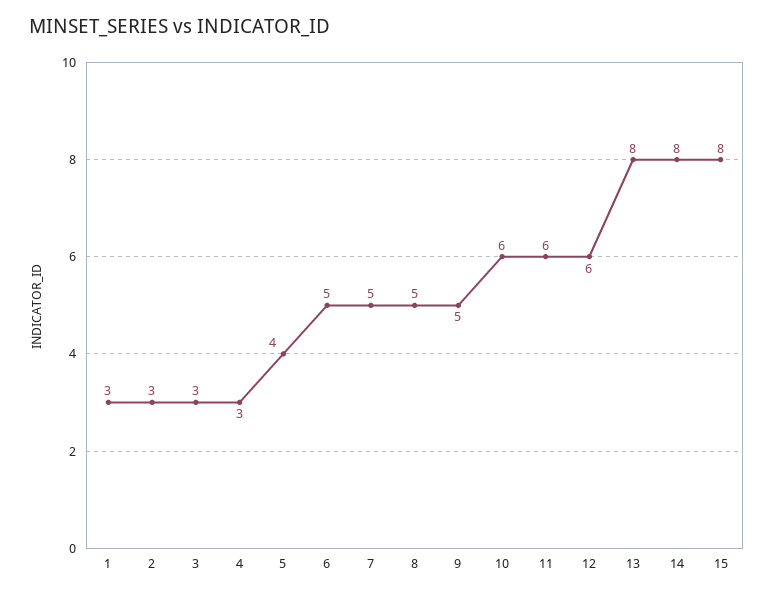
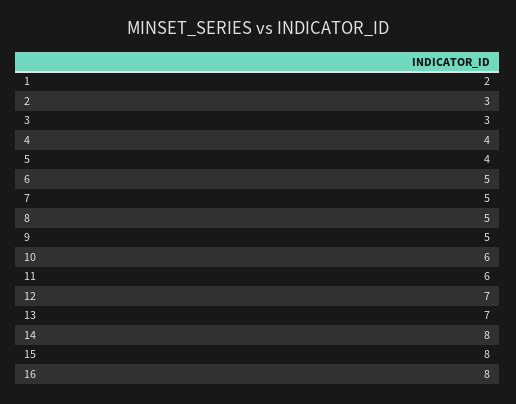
  {
-   "1": 3,
+   "1": 2,
    "2": 3,
    "3": 3,
-   "4": 3,
+   "4": 4,
    "5": 4,
    "6": 5,
    "7": 5,
    "8": 5,
    "9": 5,
    "10": 6,
    "11": 6,
-   "12": 6,
+   "12": 7,
-   "13": 8,
+   "13": 7,
    "14": 8,
-   "15": 8
+   "15": 8,
+   "16": 8
  }

